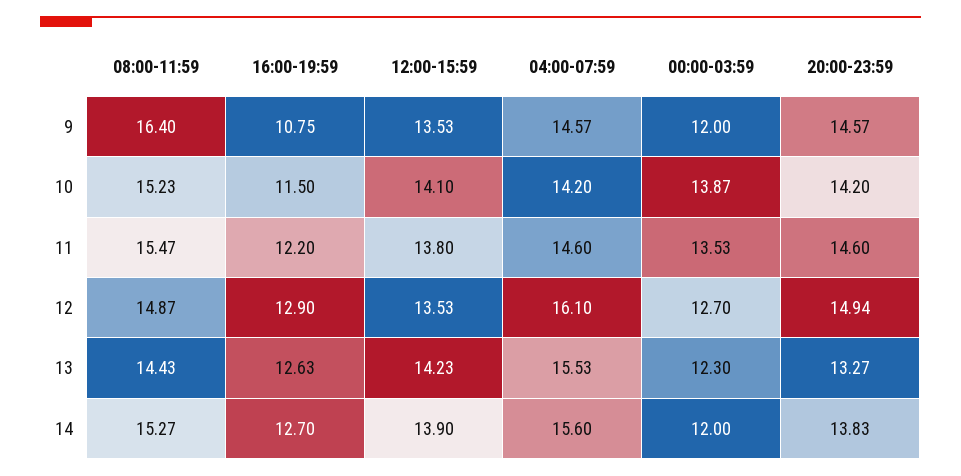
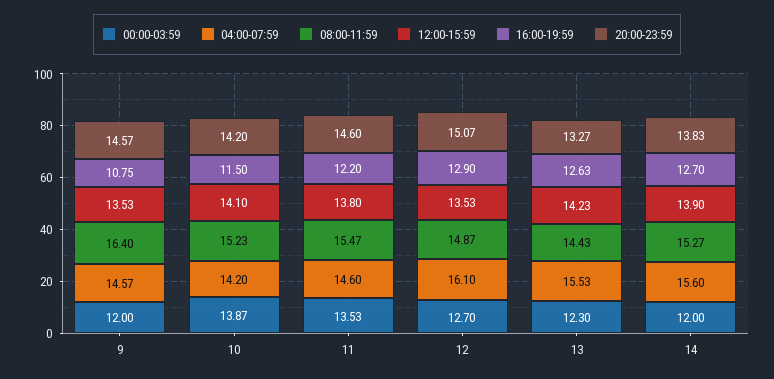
  {
    "08:00-11:59": {
      "9": 16.4,
      "10": 15.23,
      "11": 15.47,
      "12": 14.87,
      "13": 14.43,
      "14": 15.27
    },
    "16:00-19:59": {
      "9": 10.75,
      "10": 11.5,
      "11": 12.2,
      "12": 12.9,
      "13": 12.63,
      "14": 12.7
    },
    "12:00-15:59": {
      "9": 13.53,
      "10": 14.1,
      "11": 13.8,
      "12": 13.53,
      "13": 14.23,
      "14": 13.9
    },
    "04:00-07:59": {
      "9": 14.57,
      "10": 14.2,
      "11": 14.6,
      "12": 16.1,
      "13": 15.53,
      "14": 15.6
    },
    "00:00-03:59": {
      "9": 12,
      "10": 13.87,
      "11": 13.53,
      "12": 12.7,
      "13": 12.3,
      "14": 12
    },
    "20:00-23:59": {
      "9": 14.57,
      "10": 14.2,
      "11": 14.6,
-     "12": 14.94,
+     "12": 15.07,
      "13": 13.27,
      "14": 13.83
    }
  }

